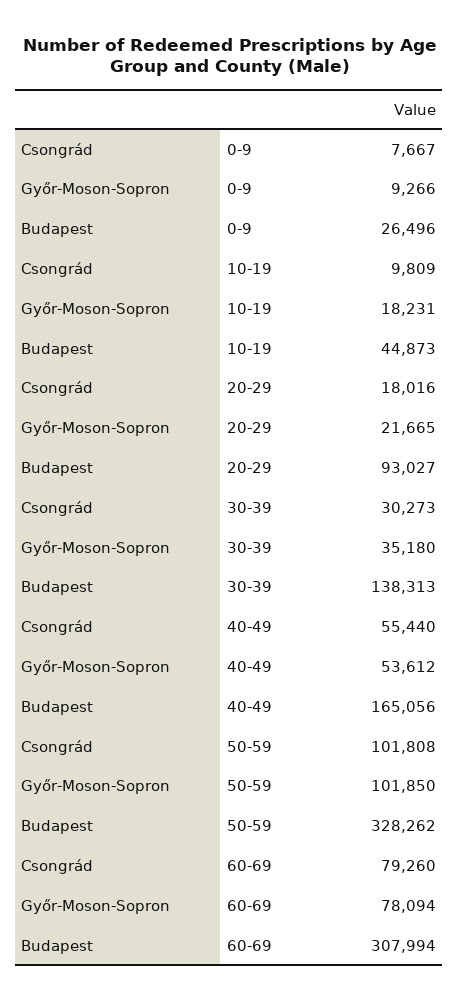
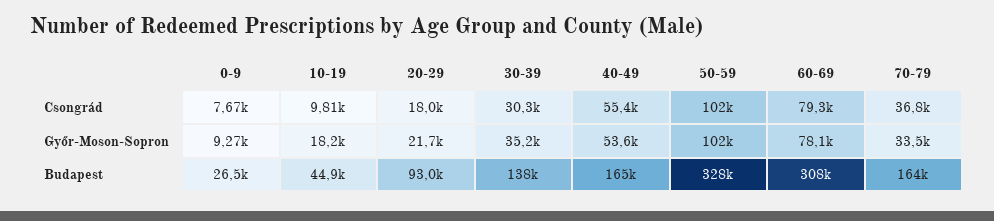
  {
    "Csongrád": {
      "0-9": 7667,
      "10-19": 9809,
      "20-29": 18016,
      "30-39": 30273,
      "40-49": 55440,
      "50-59": 101808,
-     "60-69": 79260
+     "60-69": 79260,
+     "70-79": 36800
    },
    "Győr-Moson-Sopron": {
      "0-9": 9266,
      "10-19": 18231,
      "20-29": 21665,
      "30-39": 35180,
      "40-49": 53612,
      "50-59": 101850,
-     "60-69": 78094
+     "60-69": 78094,
+     "70-79": 33500
    },
    "Budapest": {
      "0-9": 26496,
      "10-19": 44873,
      "20-29": 93027,
      "30-39": 138313,
      "40-49": 165056,
      "50-59": 328262,
-     "60-69": 307994
+     "60-69": 307994,
+     "70-79": 164000
    }
  }

